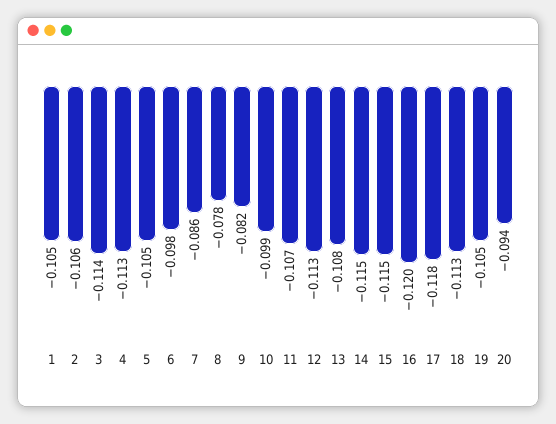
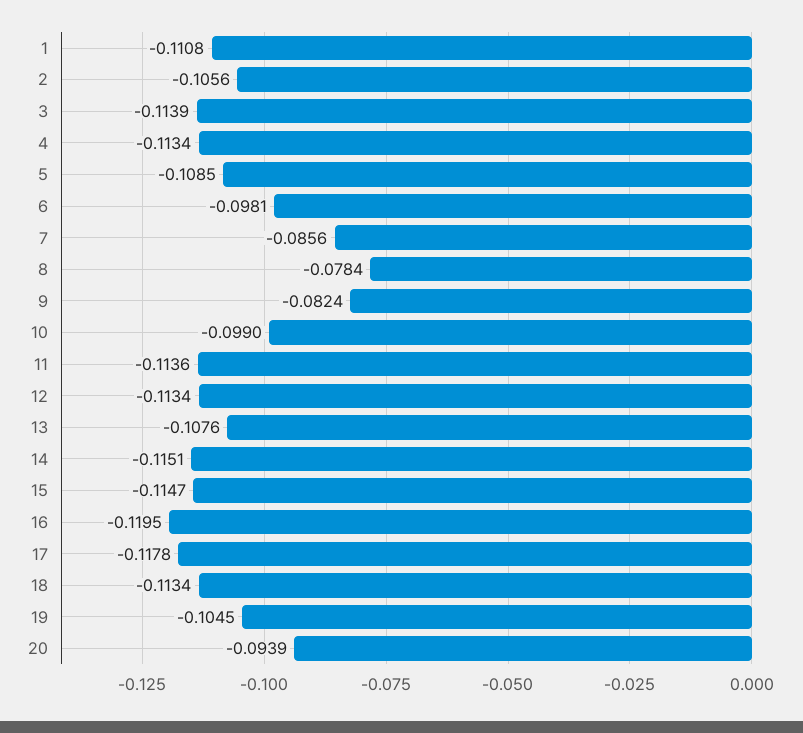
  {
-   "1": -0.105,
+   "1": -0.1108,
    "2": -0.1056,
    "3": -0.1139,
    "4": -0.1134,
-   "5": -0.105,
+   "5": -0.1085,
    "6": -0.0981,
    "7": -0.0856,
    "8": -0.0784,
    "9": -0.0824,
    "10": -0.099,
-   "11": -0.107,
+   "11": -0.1136,
    "12": -0.1134,
    "13": -0.1076,
    "14": -0.1151,
    "15": -0.1147,
    "16": -0.1195,
    "17": -0.1178,
    "18": -0.1134,
    "19": -0.1045,
    "20": -0.0939
  }

